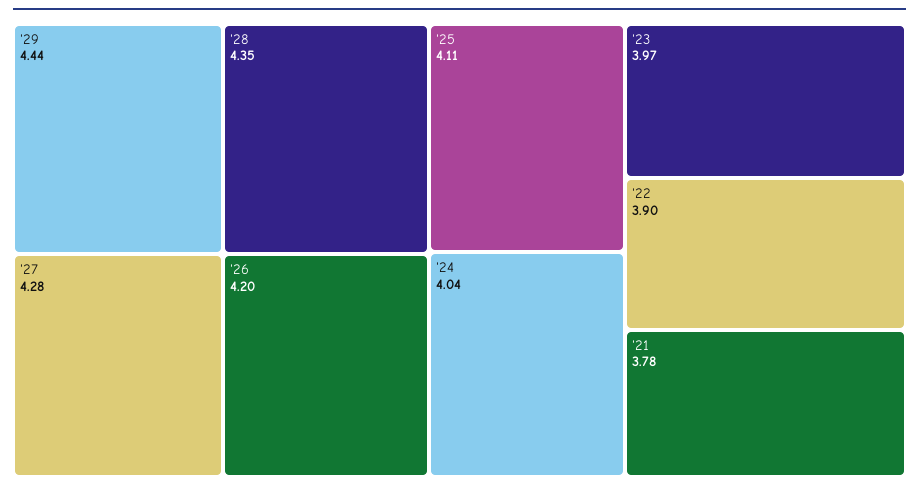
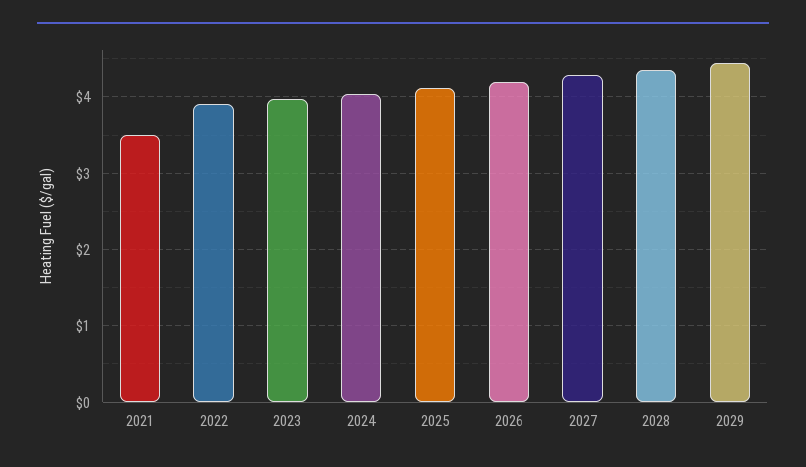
  {
    "'29": 4.44,
    "'28": 4.35,
    "'27": 4.28,
    "'26": 4.2,
    "'25": 4.11,
    "'24": 4.04,
    "'23": 3.97,
    "'22": 3.9,
-   "'21": 3.78
+   "'21": 3.5
  }

